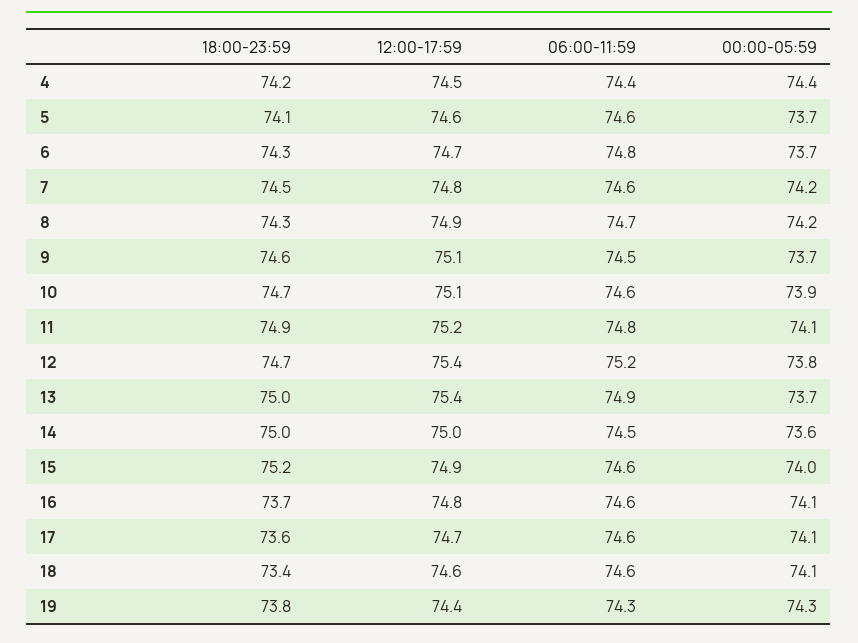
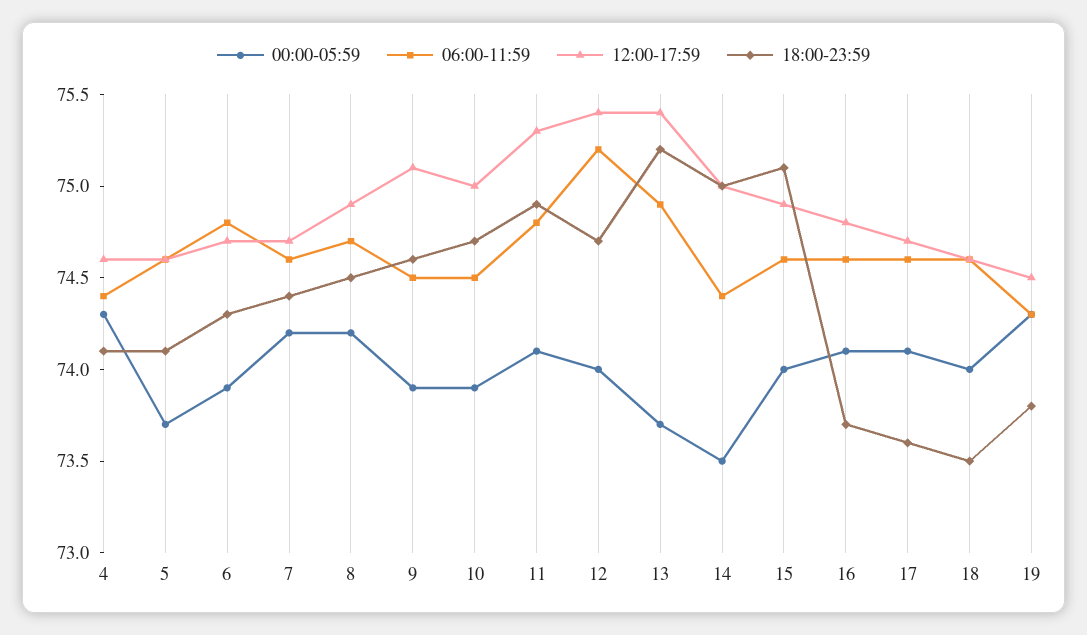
  {
    "18:00-23:59": {
-     "4": 74.2,
+     "4": 74.1,
      "5": 74.1,
      "6": 74.3,
-     "7": 74.5,
+     "7": 74.4,
-     "8": 74.3,
+     "8": 74.5,
      "9": 74.6,
      "10": 74.7,
      "11": 74.9,
      "12": 74.7,
-     "13": 75,
+     "13": 75.2,
      "14": 75,
-     "15": 75.2,
+     "15": 75.1,
      "16": 73.7,
      "17": 73.6,
-     "18": 73.4,
+     "18": 73.5,
      "19": 73.8
    },
    "12:00-17:59": {
-     "4": 74.5,
+     "4": 74.6,
      "5": 74.6,
      "6": 74.7,
-     "7": 74.8,
+     "7": 74.7,
      "8": 74.9,
      "9": 75.1,
-     "10": 75.1,
+     "10": 75,
-     "11": 75.2,
+     "11": 75.3,
      "12": 75.4,
      "13": 75.4,
      "14": 75,
      "15": 74.9,
      "16": 74.8,
      "17": 74.7,
      "18": 74.6,
-     "19": 74.4
+     "19": 74.5
    },
    "06:00-11:59": {
      "4": 74.4,
      "5": 74.6,
      "6": 74.8,
      "7": 74.6,
      "8": 74.7,
      "9": 74.5,
-     "10": 74.6,
+     "10": 74.5,
      "11": 74.8,
      "12": 75.2,
      "13": 74.9,
-     "14": 74.5,
+     "14": 74.4,
      "15": 74.6,
      "16": 74.6,
      "17": 74.6,
      "18": 74.6,
      "19": 74.3
    },
    "00:00-05:59": {
-     "4": 74.4,
+     "4": 74.3,
      "5": 73.7,
-     "6": 73.7,
+     "6": 73.9,
      "7": 74.2,
      "8": 74.2,
-     "9": 73.7,
+     "9": 73.9,
      "10": 73.9,
      "11": 74.1,
-     "12": 73.8,
+     "12": 74,
      "13": 73.7,
-     "14": 73.6,
+     "14": 73.5,
      "15": 74,
      "16": 74.1,
      "17": 74.1,
-     "18": 74.1,
+     "18": 74,
      "19": 74.3
    }
  }

